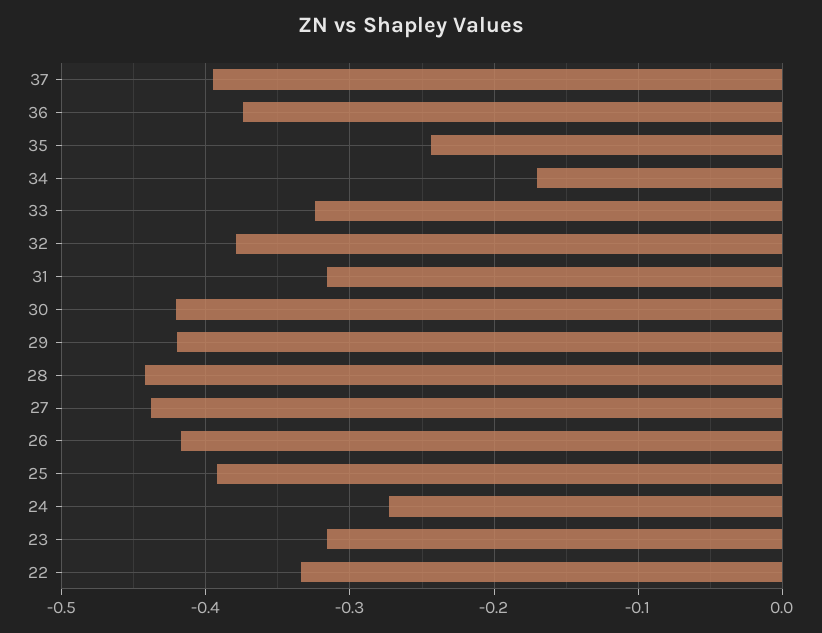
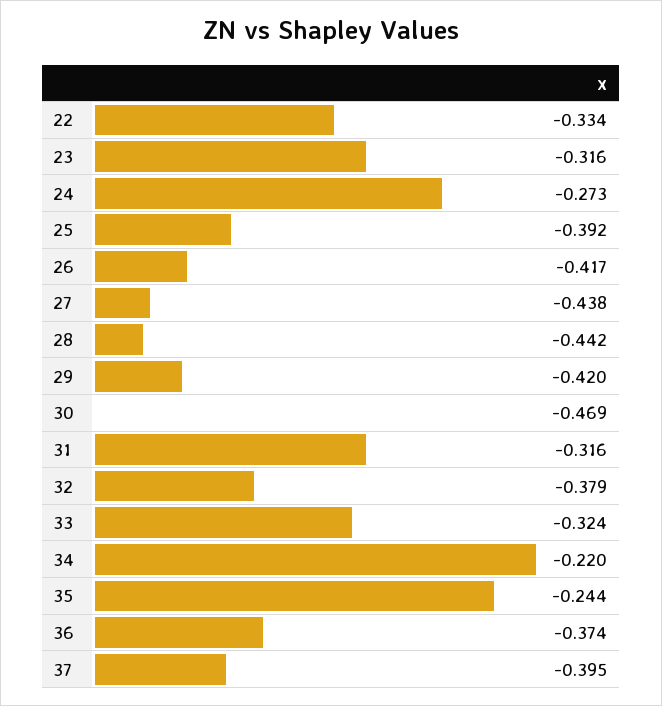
  {
    "37": -0.395,
    "36": -0.374,
    "35": -0.244,
-   "34": -0.17,
+   "34": -0.22,
    "33": -0.324,
    "32": -0.379,
    "31": -0.316,
-   "30": -0.42,
+   "30": -0.469,
    "29": -0.42,
    "28": -0.442,
    "27": -0.438,
    "26": -0.417,
    "25": -0.392,
    "24": -0.273,
    "23": -0.316,
    "22": -0.334
  }

